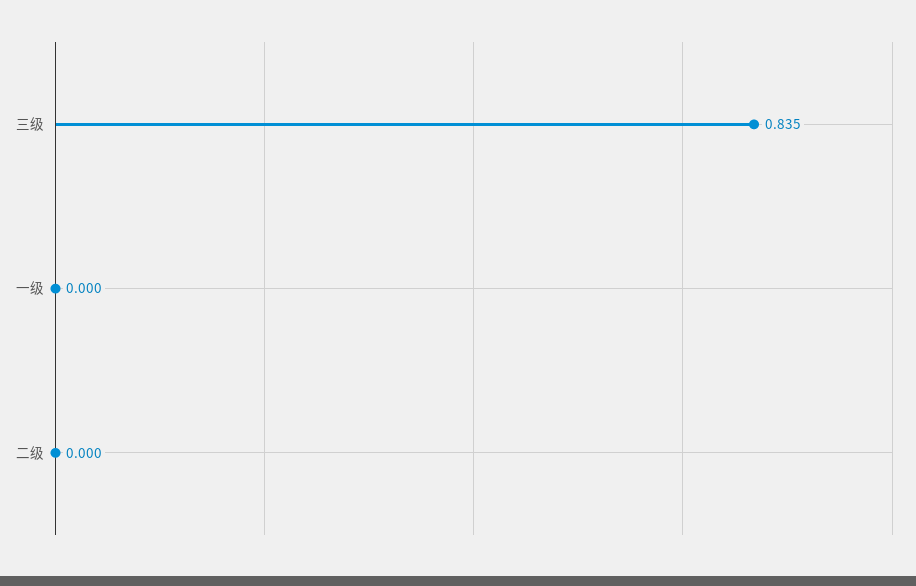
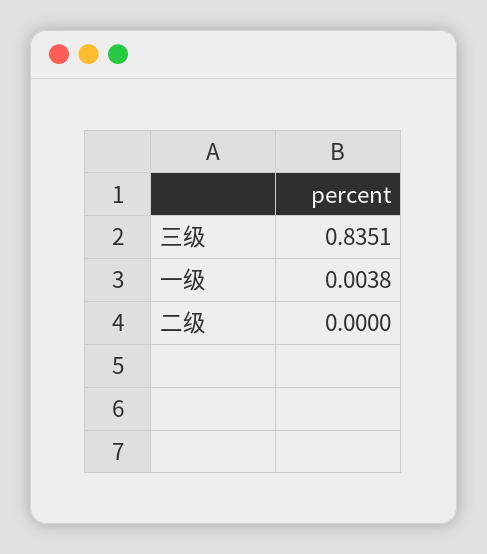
  {
    "三级": 0.8351,
-   "一级": 0,
+   "一级": 0.0038,
    "二级": 0
  }

